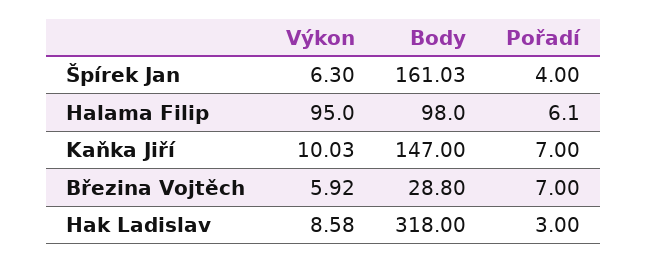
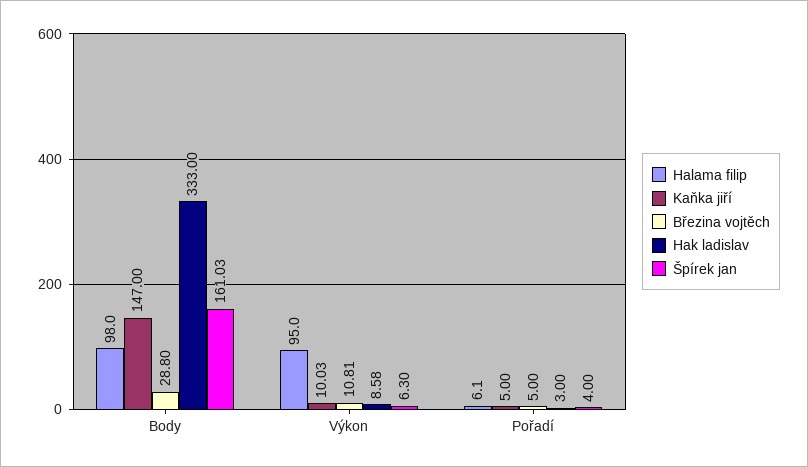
  {
    "Špírek Jan": {
      "Výkon": 6.3,
      "Body": 161.03,
      "Pořadí": 4
    },
    "Halama Filip": {
      "Výkon": 95,
      "Body": 98,
      "Pořadí": 6.1
    },
    "Kaňka Jiří": {
      "Výkon": 10.03,
      "Body": 147,
-     "Pořadí": 7
+     "Pořadí": 5
    },
    "Březina Vojtěch": {
-     "Výkon": 5.92,
+     "Výkon": 10.81,
      "Body": 28.8,
-     "Pořadí": 7
+     "Pořadí": 5
    },
    "Hak Ladislav": {
      "Výkon": 8.58,
-     "Body": 318,
+     "Body": 333,
      "Pořadí": 3
    }
  }

